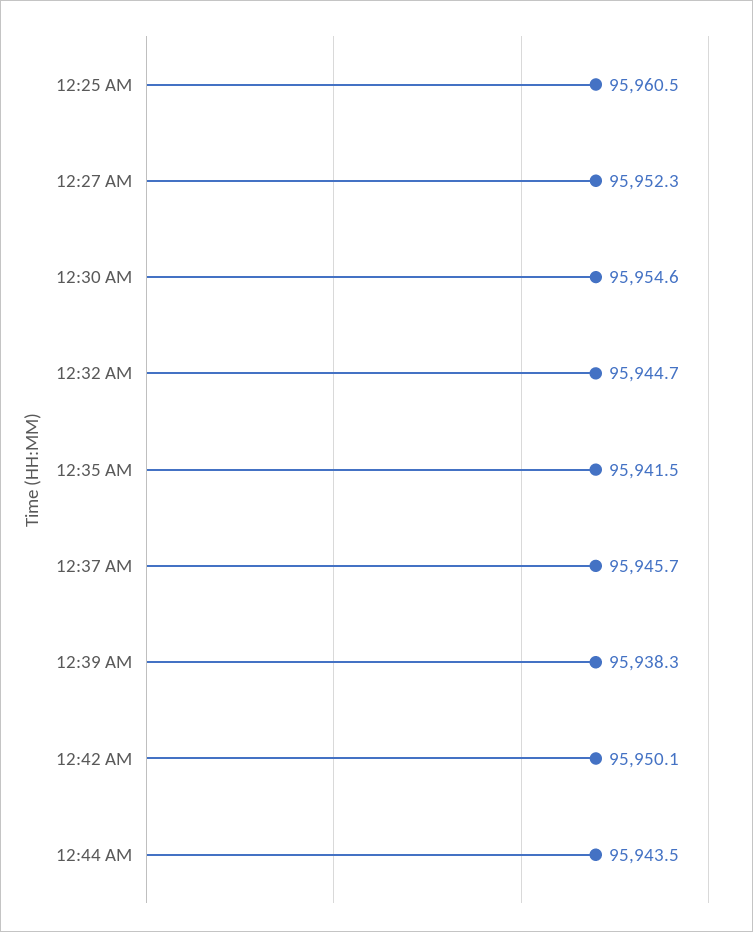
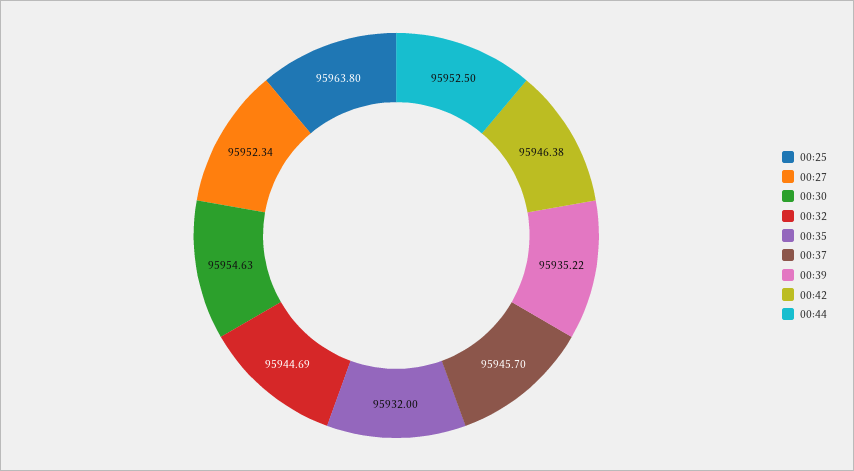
  {
-   "12:25 AM": 95960.5,
+   "12:25 AM": 95963.8,
    "12:27 AM": 95952.34,
    "12:30 AM": 95954.63,
    "12:32 AM": 95944.69,
-   "12:35 AM": 95941.5,
+   "12:35 AM": 95932,
    "12:37 AM": 95945.7,
-   "12:39 AM": 95938.3,
+   "12:39 AM": 95935.22,
-   "12:42 AM": 95950.1,
+   "12:42 AM": 95946.38,
-   "12:44 AM": 95943.5
+   "12:44 AM": 95952.5
  }

